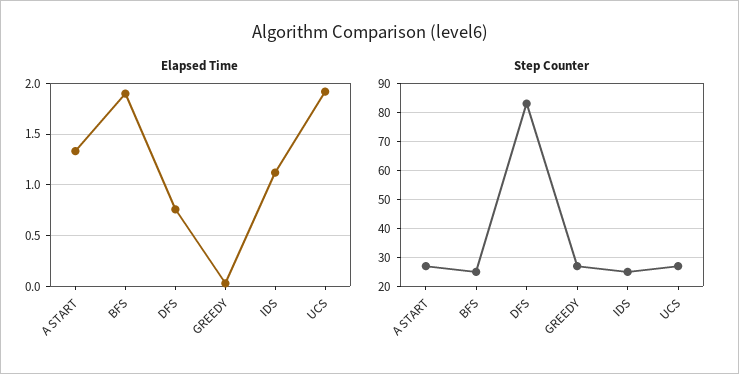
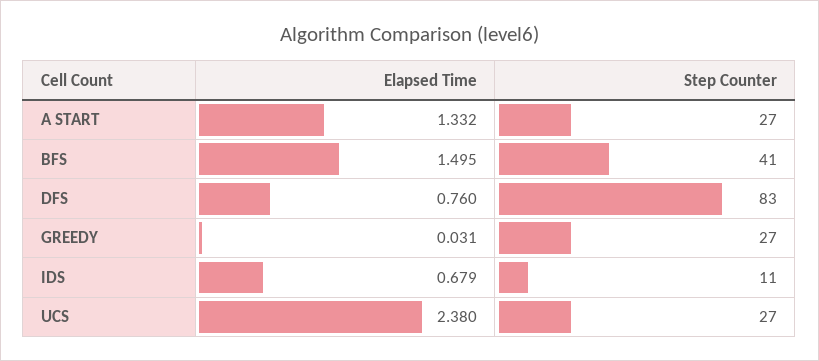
  {
    "Elapsed Time": {
      "A START": 1.332,
-     "BFS": 1.9,
+     "BFS": 1.495,
      "DFS": 0.76,
      "GREEDY": 0.031,
-     "IDS": 1.1,
+     "IDS": 0.679,
-     "UCS": 1.9
+     "UCS": 2.38
    },
    "Step Counter": {
      "A START": 27,
-     "BFS": 25,
+     "BFS": 41,
      "DFS": 83,
      "GREEDY": 27,
-     "IDS": 25,
+     "IDS": 11,
      "UCS": 27
    }
  }

